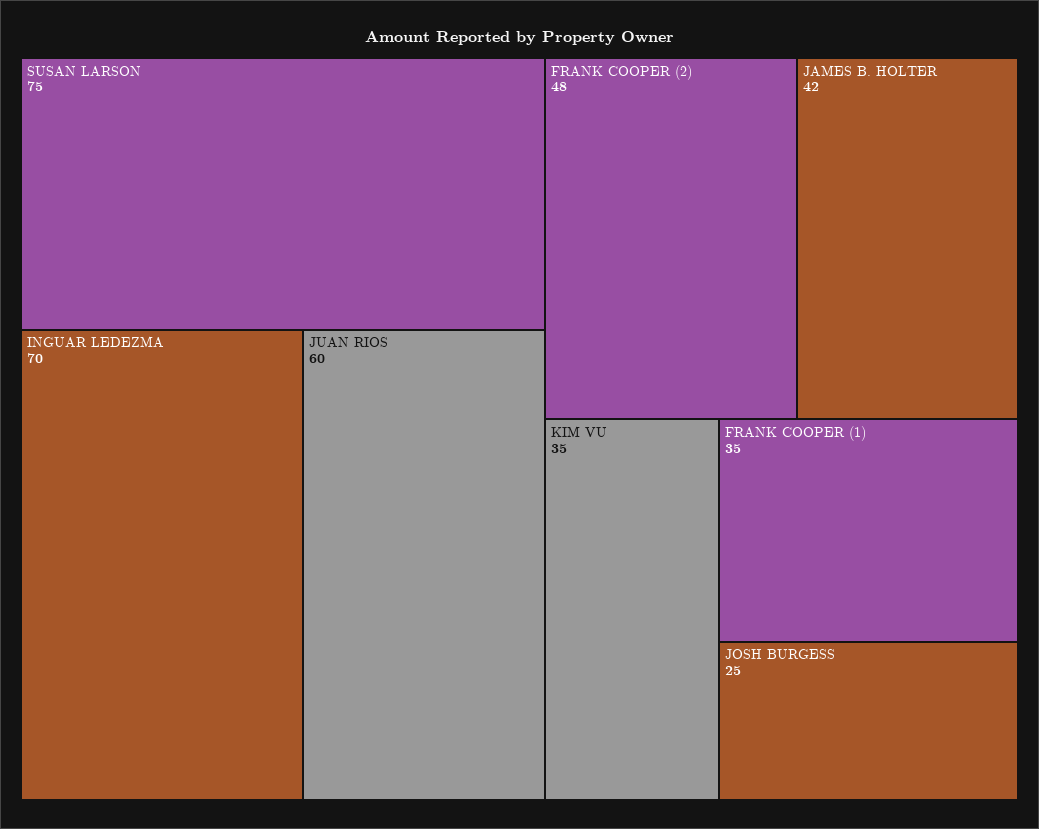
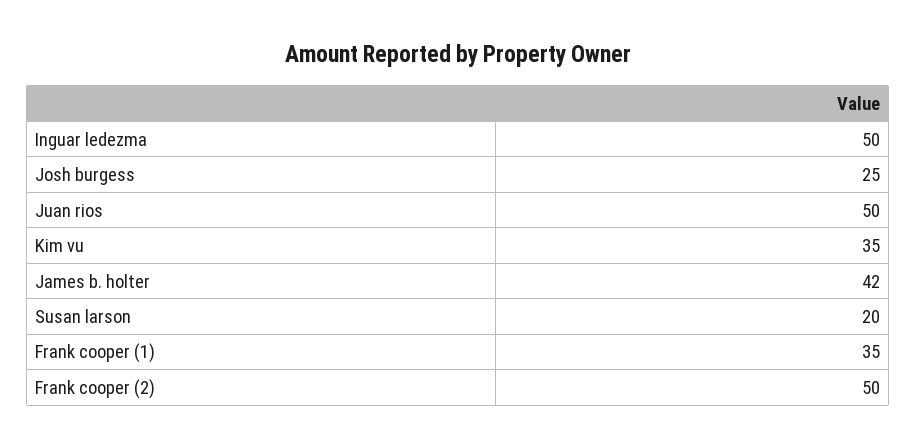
  {
-   "SUSAN LARSON": 75,
+   "SUSAN LARSON": 20,
-   "INGUAR LEDEZMA": 70,
+   "INGUAR LEDEZMA": 50,
-   "JUAN RIOS": 60,
+   "JUAN RIOS": 50,
-   "FRANK COOPER (2)": 48,
+   "FRANK COOPER (2)": 50,
    "JAMES B. HOLTER": 42,
    "KIM VU": 35,
    "FRANK COOPER (1)": 35,
    "JOSH BURGESS": 25
  }

